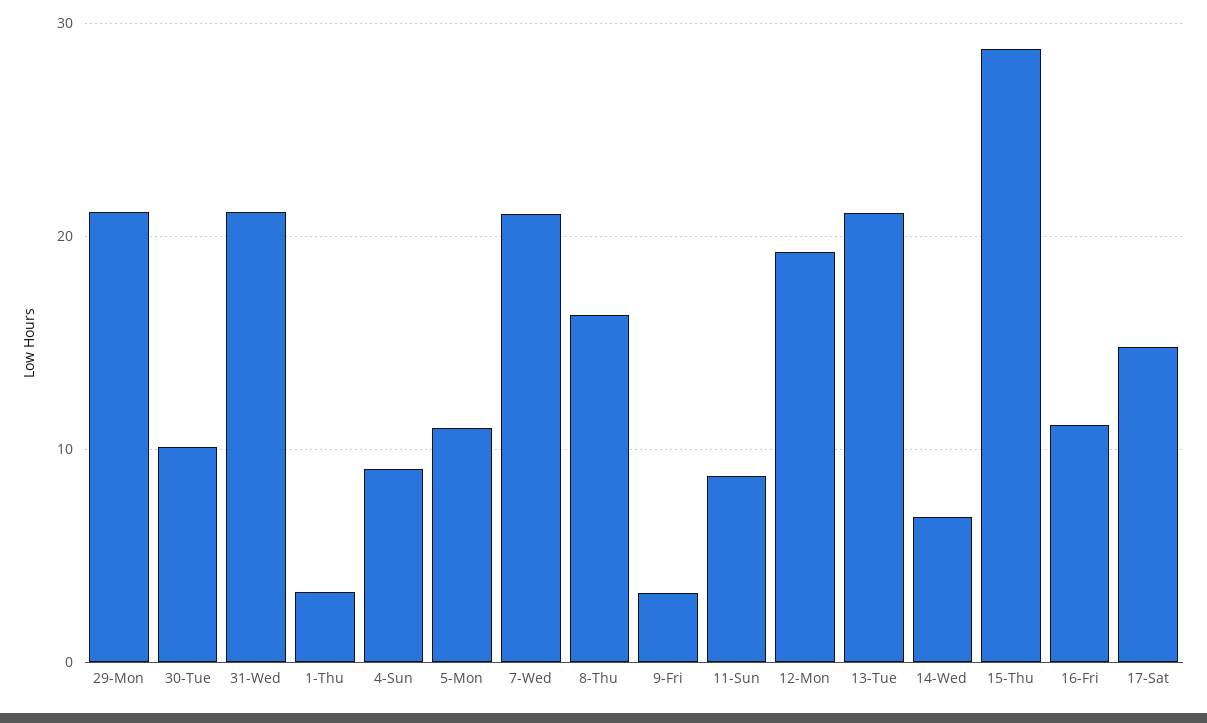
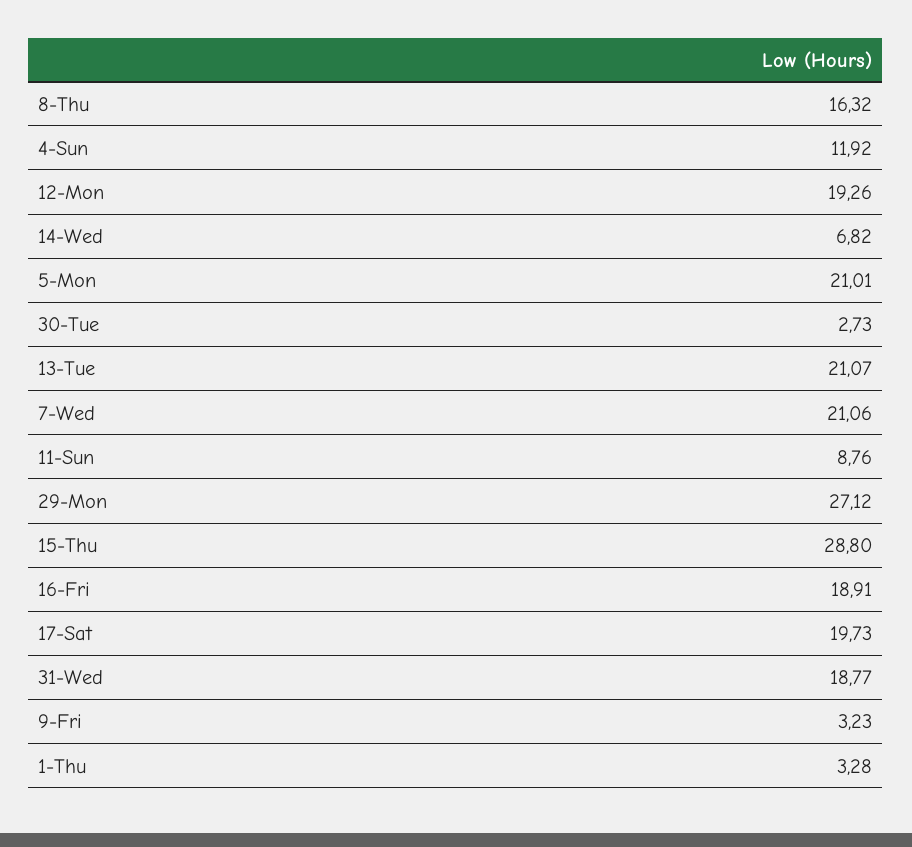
  {
-   "29-Mon": 21,
+   "29-Mon": 27.12,
-   "30-Tue": 10,
+   "30-Tue": 2.73,
-   "31-Wed": 21,
+   "31-Wed": 18.77,
    "1-Thu": 3.28,
-   "4-Sun": 9,
+   "4-Sun": 11.92,
-   "5-Mon": 11,
+   "5-Mon": 21.01,
    "7-Wed": 21.06,
    "8-Thu": 16.32,
    "9-Fri": 3.23,
    "11-Sun": 8.76,
    "12-Mon": 19.26,
    "13-Tue": 21.07,
    "14-Wed": 6.82,
    "15-Thu": 28.8,
-   "16-Fri": 11,
+   "16-Fri": 18.91,
-   "17-Sat": 15
+   "17-Sat": 19.73
  }

